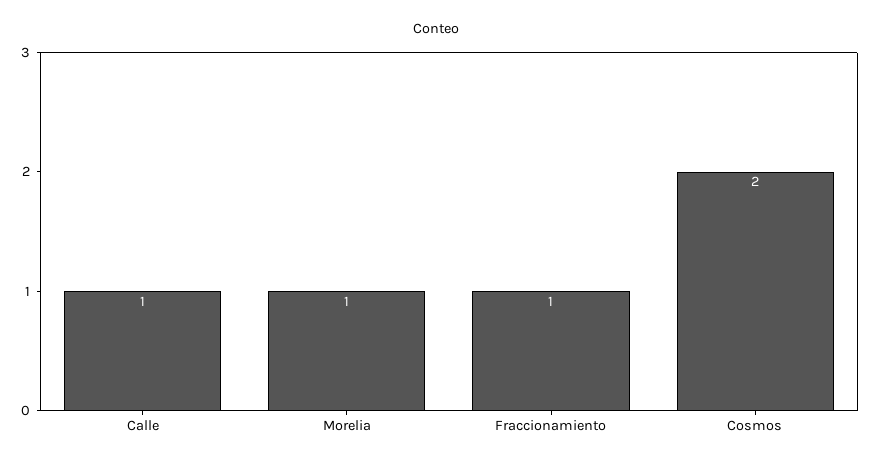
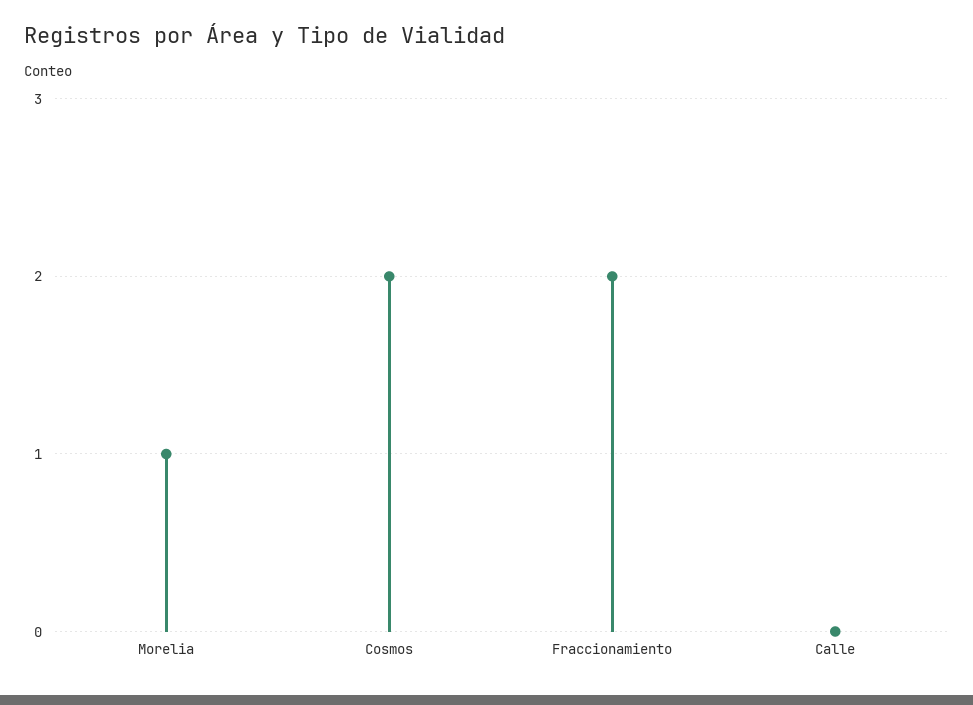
  {
-   "Calle": 1,
+   "Calle": 0,
    "Morelia": 1,
-   "Fraccionamiento": 1,
+   "Fraccionamiento": 2,
    "Cosmos": 2
  }

